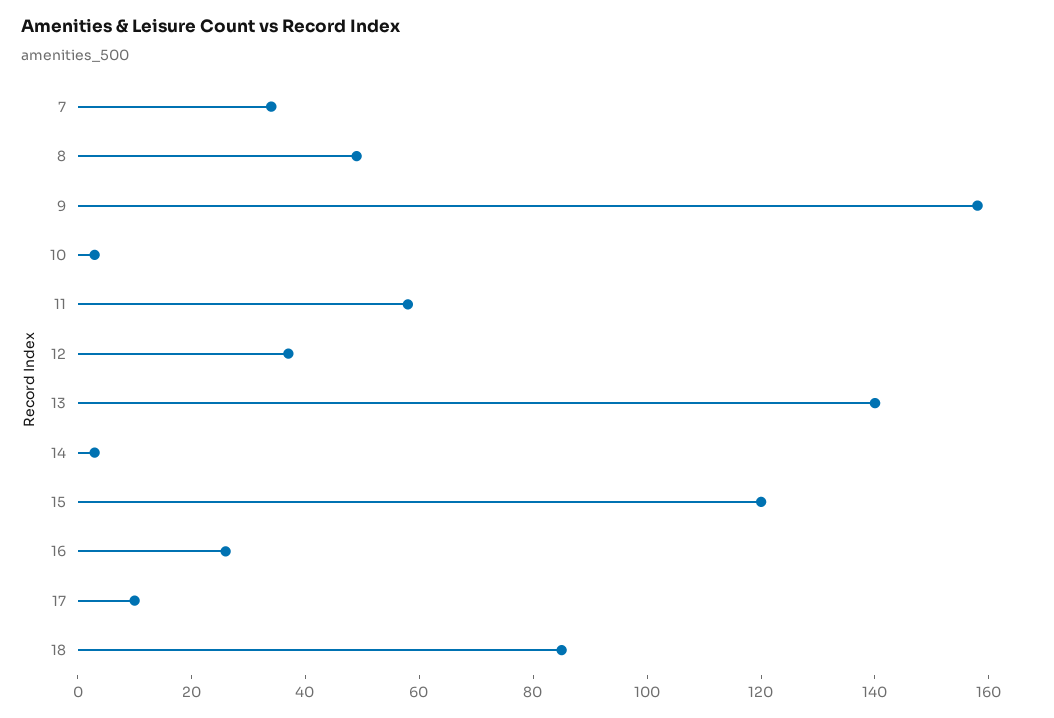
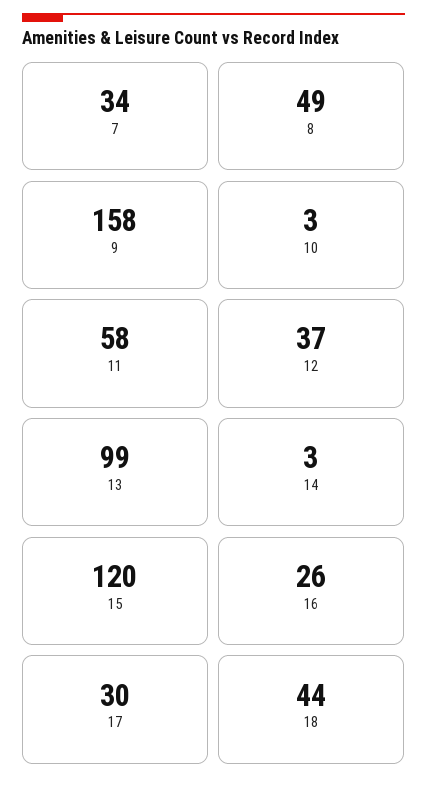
  {
    "7": 34,
    "8": 49,
    "9": 158,
    "10": 3,
    "11": 58,
    "12": 37,
-   "13": 140,
+   "13": 99,
    "14": 3,
    "15": 120,
    "16": 26,
-   "17": 10,
+   "17": 30,
-   "18": 85
+   "18": 44
  }

